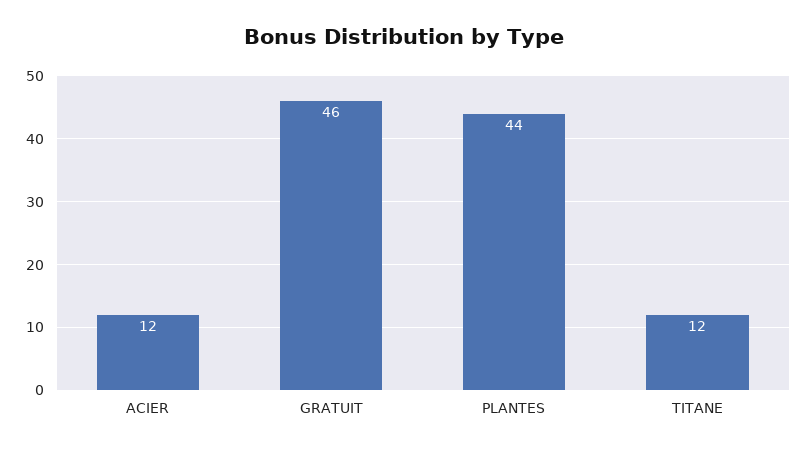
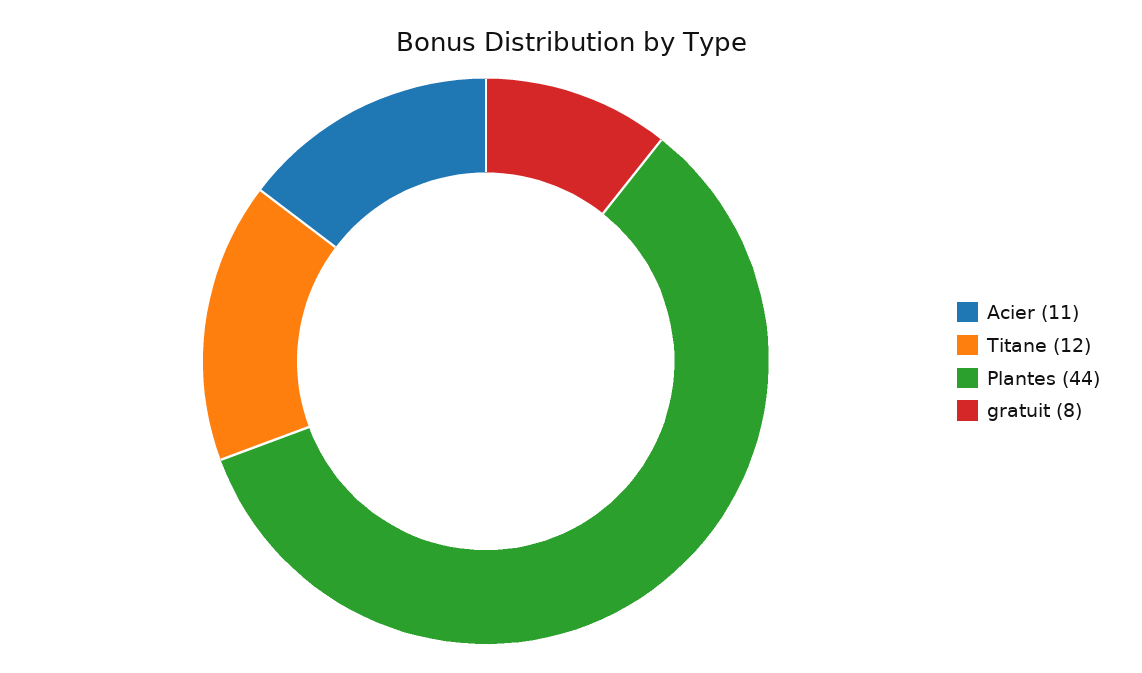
  {
-   "ACIER": 12,
+   "ACIER": 11,
-   "GRATUIT": 46,
+   "GRATUIT": 8,
    "PLANTES": 44,
    "TITANE": 12
  }

